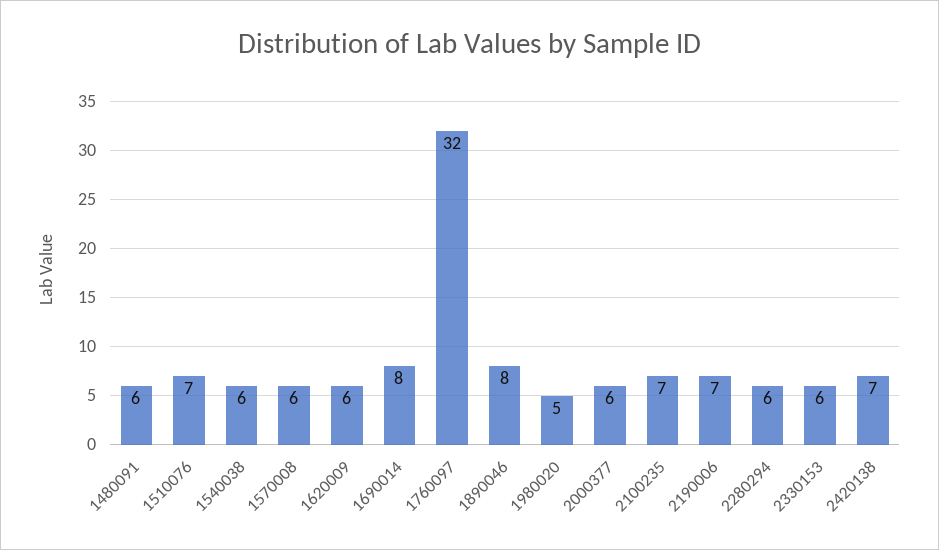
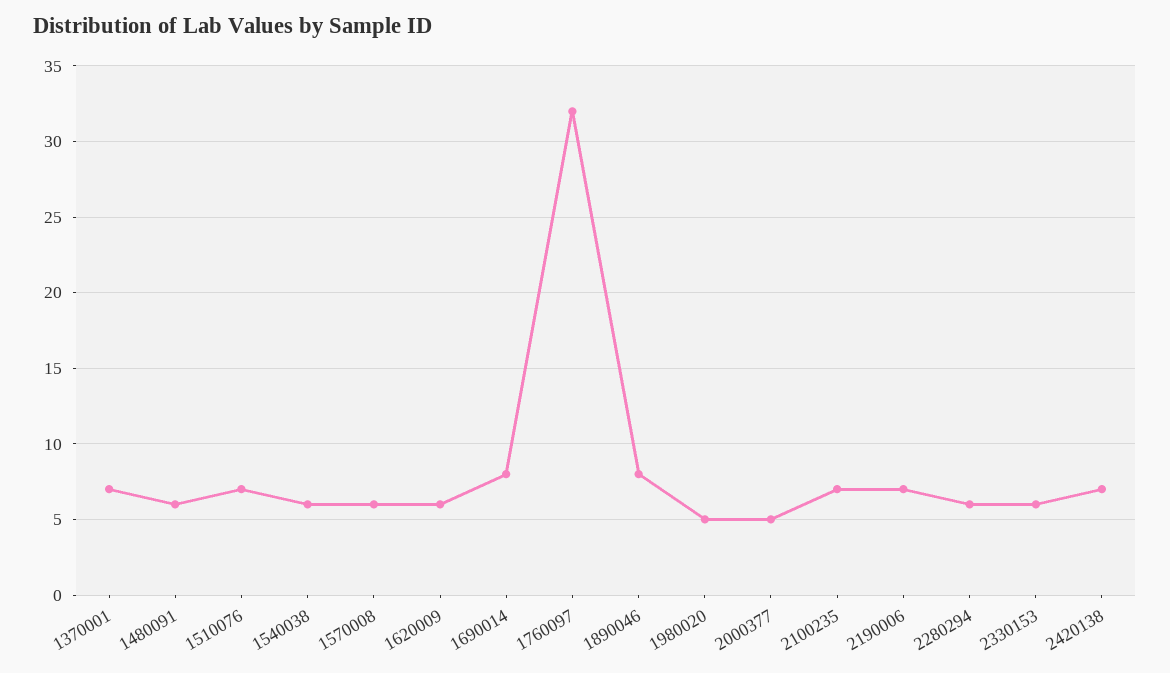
  {
    "1480091": 6,
    "1510076": 7,
    "1540038": 6,
    "1570008": 6,
    "1620009": 6,
    "1690014": 8,
    "1760097": 32,
    "1890046": 8,
    "1980020": 5,
-   "2000377": 6,
+   "2000377": 5,
    "2100235": 7,
    "2190006": 7,
    "2280294": 6,
    "2330153": 6,
-   "2420138": 7
+   "2420138": 7,
+   "1370001": 7
  }

